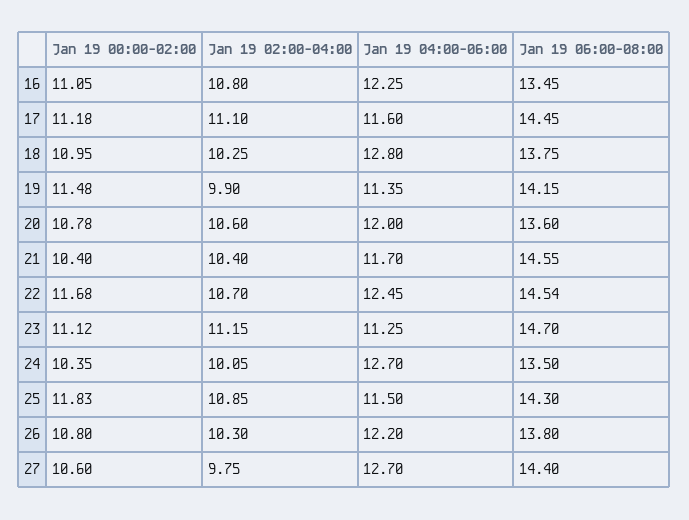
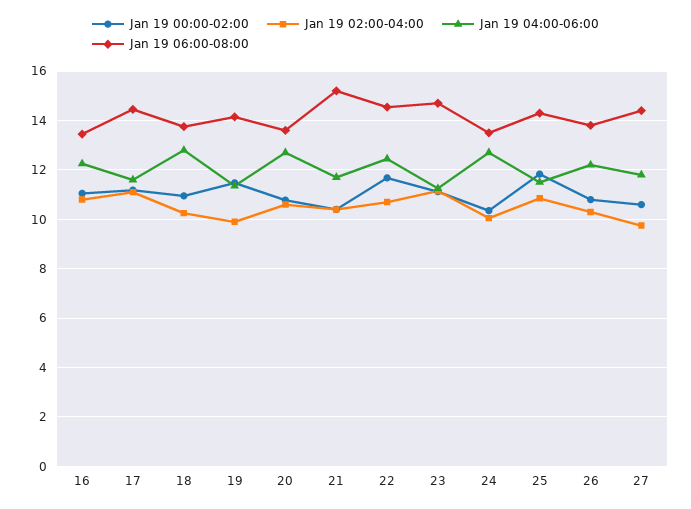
  {
    "Jan 19 00:00-02:00": {
      "16": 11.05,
      "17": 11.18,
      "18": 10.95,
      "19": 11.48,
      "20": 10.78,
      "21": 10.4,
      "22": 11.68,
      "23": 11.12,
      "24": 10.35,
      "25": 11.83,
      "26": 10.8,
      "27": 10.6
    },
    "Jan 19 02:00-04:00": {
      "16": 10.8,
      "17": 11.1,
      "18": 10.25,
      "19": 9.9,
      "20": 10.6,
      "21": 10.4,
      "22": 10.7,
      "23": 11.15,
      "24": 10.05,
      "25": 10.85,
      "26": 10.3,
      "27": 9.75
    },
    "Jan 19 04:00-06:00": {
      "16": 12.25,
      "17": 11.6,
      "18": 12.8,
      "19": 11.35,
-     "20": 12,
+     "20": 12.75,
      "21": 11.7,
      "22": 12.45,
      "23": 11.25,
      "24": 12.7,
      "25": 11.5,
      "26": 12.2,
-     "27": 12.7
+     "27": 11.75
    },
    "Jan 19 06:00-08:00": {
      "16": 13.45,
      "17": 14.45,
      "18": 13.75,
      "19": 14.15,
      "20": 13.6,
-     "21": 14.55,
+     "21": 15.25,
      "22": 14.54,
      "23": 14.7,
      "24": 13.5,
      "25": 14.3,
      "26": 13.8,
      "27": 14.4
    }
  }

